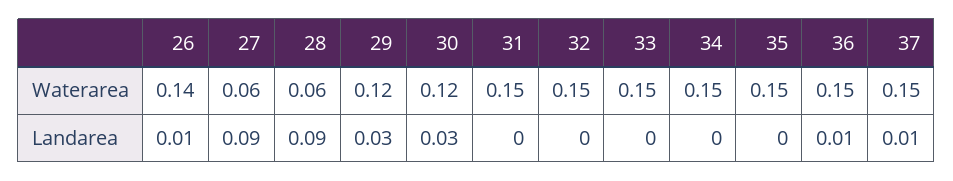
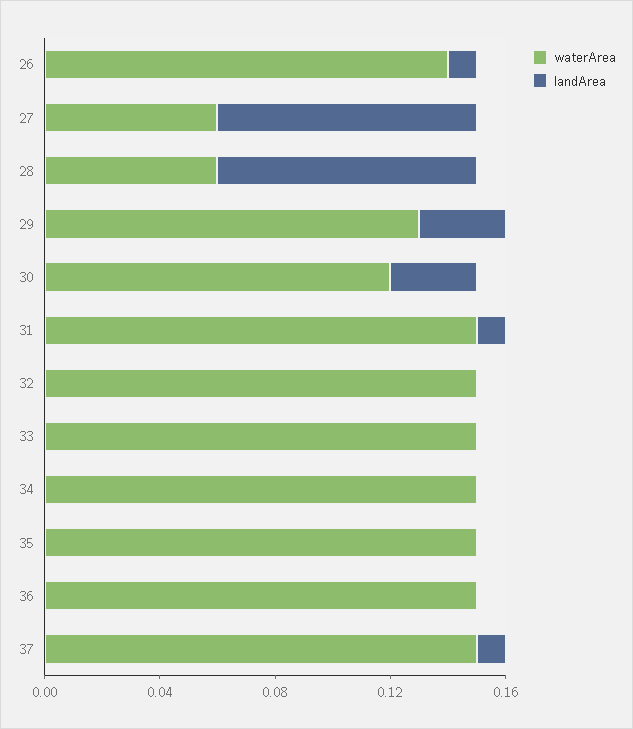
  {
    "Waterarea": {
      "26": 0.14,
      "27": 0.06,
      "28": 0.06,
-     "29": 0.12,
+     "29": 0.13,
      "30": 0.12,
      "31": 0.15,
      "32": 0.15,
      "33": 0.15,
      "34": 0.15,
      "35": 0.15,
      "36": 0.15,
      "37": 0.15
    },
    "Landarea": {
      "26": 0.01,
      "27": 0.09,
      "28": 0.09,
      "29": 0.03,
      "30": 0.03,
-     "31": 0,
+     "31": 0.01,
      "32": 0,
      "33": 0,
      "34": 0,
      "35": 0,
-     "36": 0.01,
+     "36": 0,
      "37": 0.01
    }
  }

